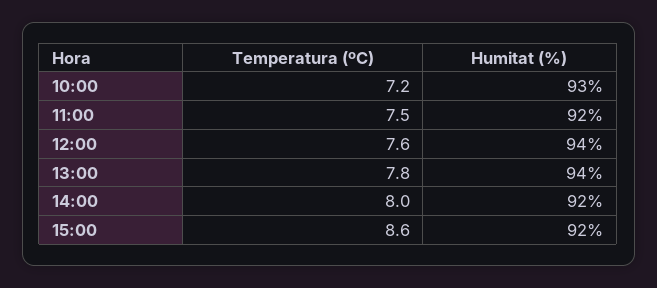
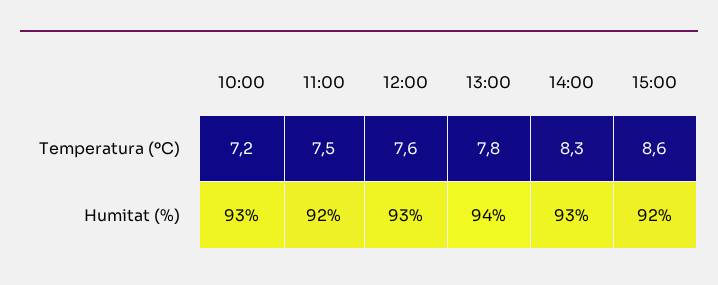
  {
    "Temperatura (ºC)": {
      "10:00": 7.2,
      "11:00": 7.5,
      "12:00": 7.6,
      "13:00": 7.8,
-     "14:00": 8,
+     "14:00": 8.3,
      "15:00": 8.6
    },
    "Humitat (%)": {
      "10:00": 93,
      "11:00": 92,
-     "12:00": 94,
+     "12:00": 93,
      "13:00": 94,
-     "14:00": 92,
+     "14:00": 93,
      "15:00": 92
    }
  }

